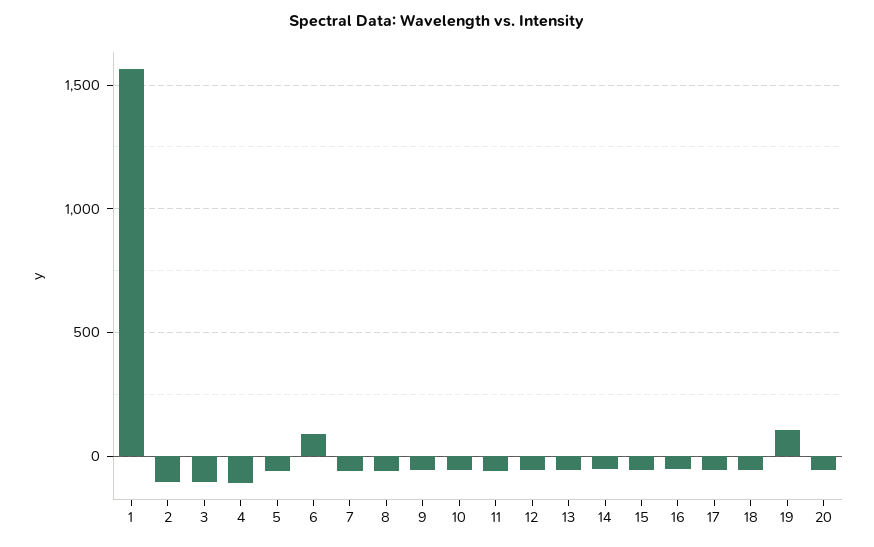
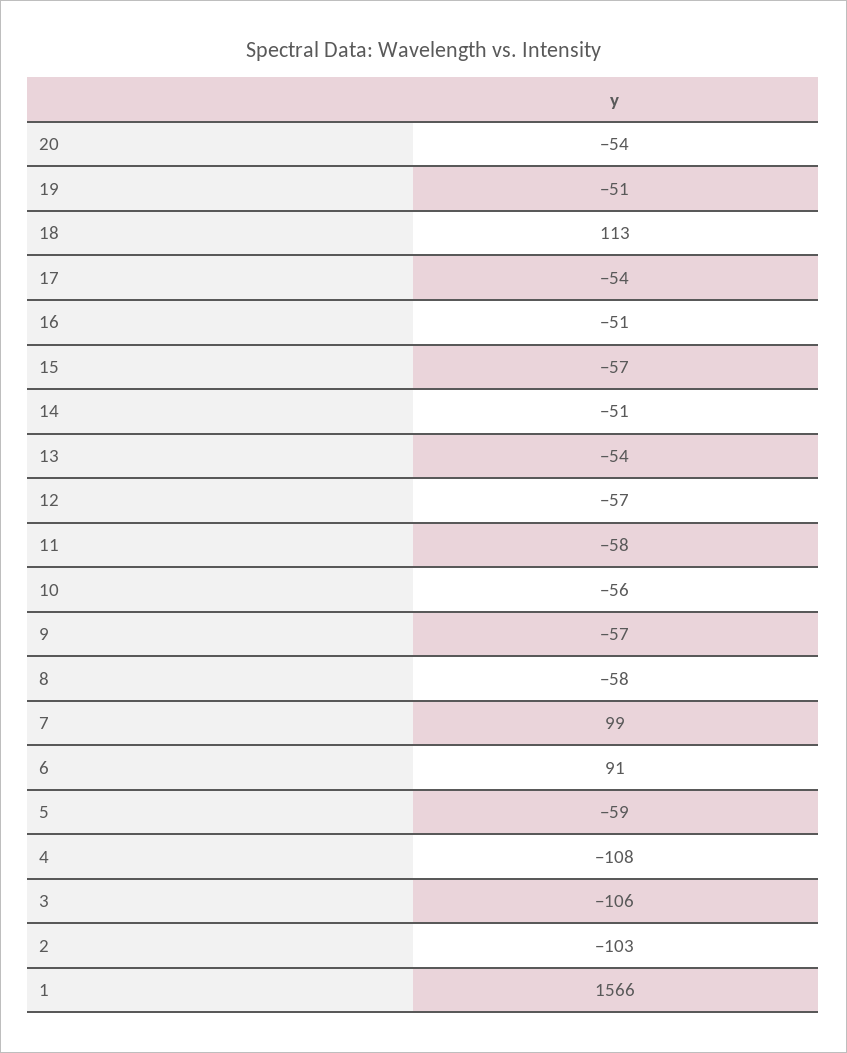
  {
    "1": 1566,
    "2": -103,
    "3": -106,
    "4": -108,
    "5": -59,
    "6": 91,
-   "7": -50,
+   "7": 99,
    "8": -58,
    "9": -57,
    "10": -56,
    "11": -58,
    "12": -57,
    "13": -54,
    "14": -51,
    "15": -57,
    "16": -51,
    "17": -54,
-   "18": -50,
+   "18": 113,
-   "19": 100,
+   "19": -51,
    "20": -54
  }

